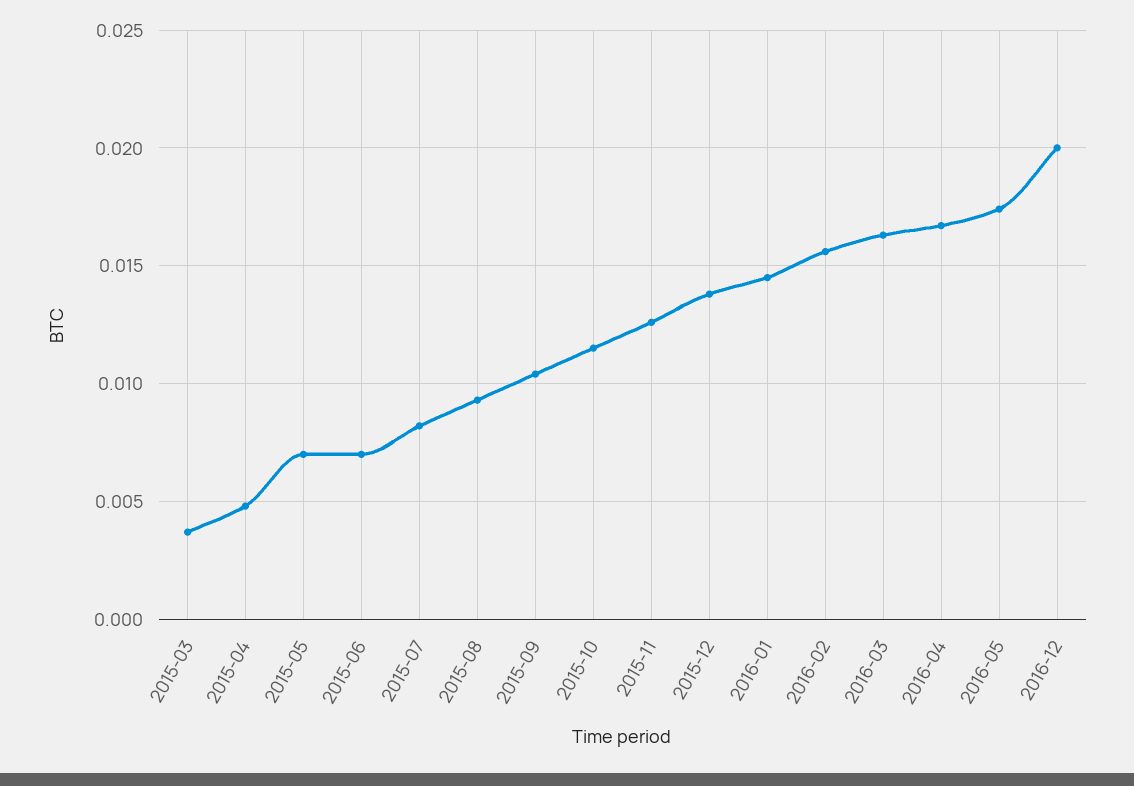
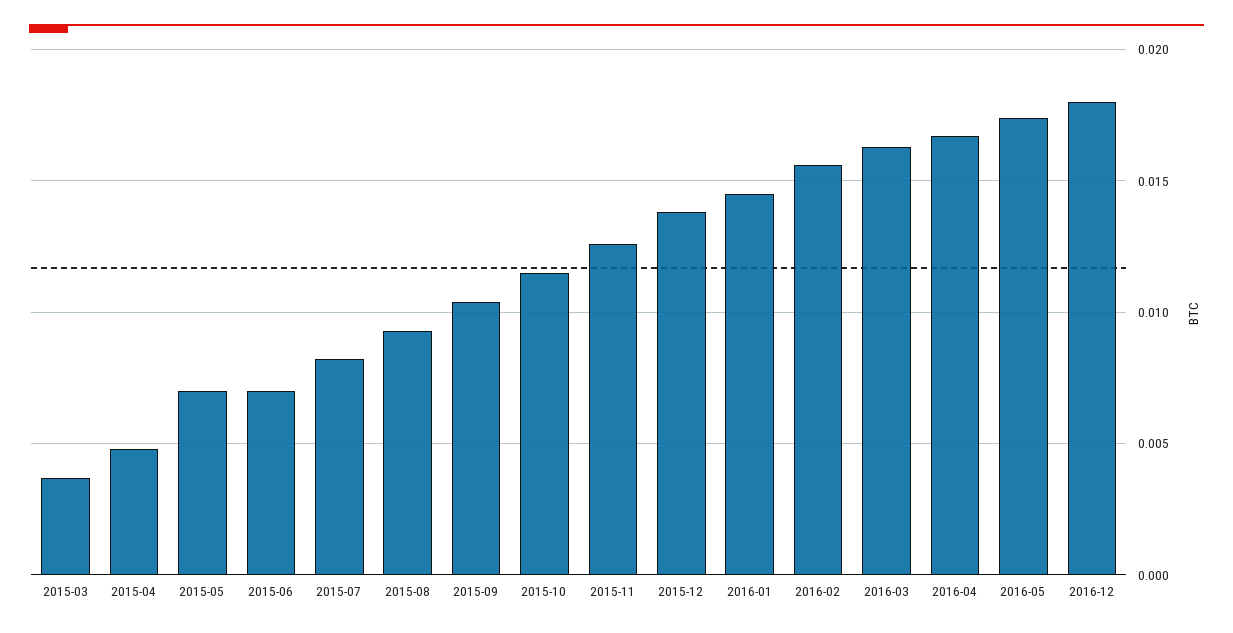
  {
    "2015-03": 0.0035,
    "2015-04": 0.005,
    "2015-05": 0.007,
    "2015-06": 0.007,
    "2015-07": 0.008,
    "2015-08": 0.0095,
    "2015-09": 0.0105,
    "2015-10": 0.0115,
    "2015-11": 0.0125,
    "2015-12": 0.014,
    "2016-01": 0.0145,
    "2016-02": 0.0155,
    "2016-03": 0.0165,
    "2016-04": 0.0165,
    "2016-05": 0.0175,
-   "2016-12": 0.02
+   "2016-12": 0.018
  }

